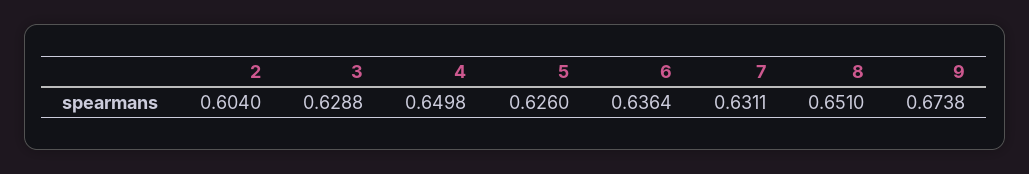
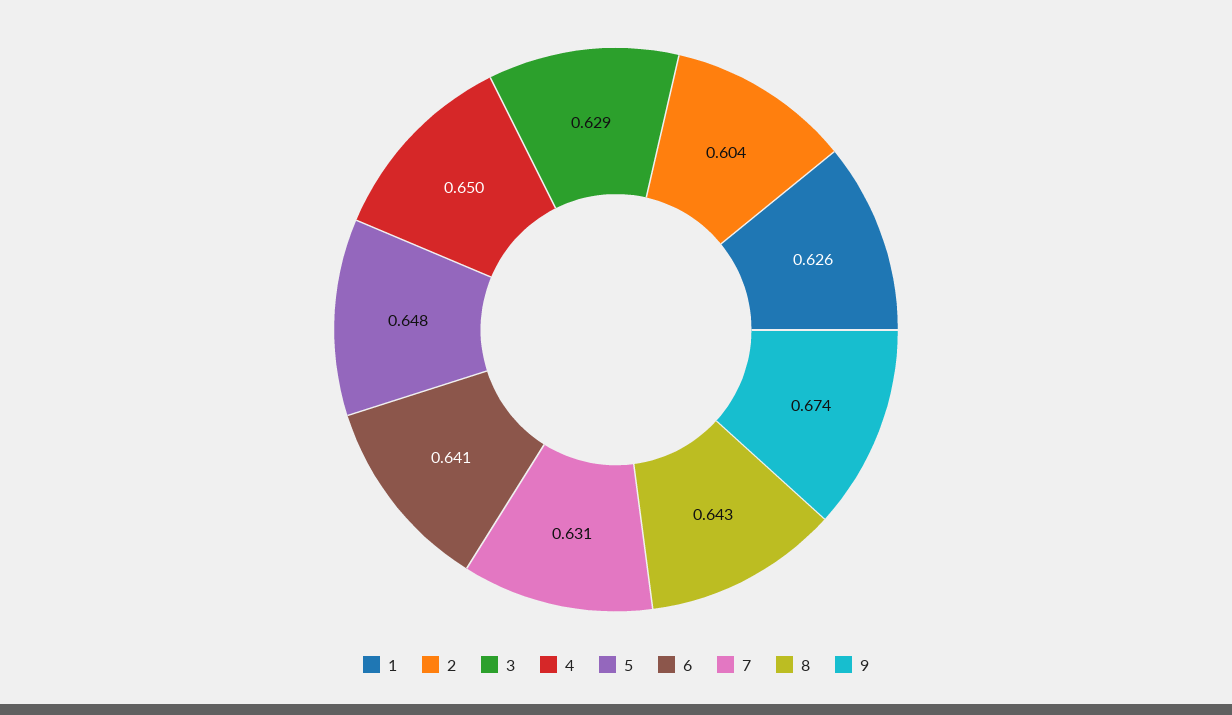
  {
    "2": 0.604,
    "3": 0.6288,
    "4": 0.6498,
-   "5": 0.626,
+   "5": 0.648,
-   "6": 0.6364,
+   "6": 0.641,
    "7": 0.6311,
-   "8": 0.651,
+   "8": 0.643,
-   "9": 0.6738
+   "9": 0.6738,
+   "1": 0.626
  }

